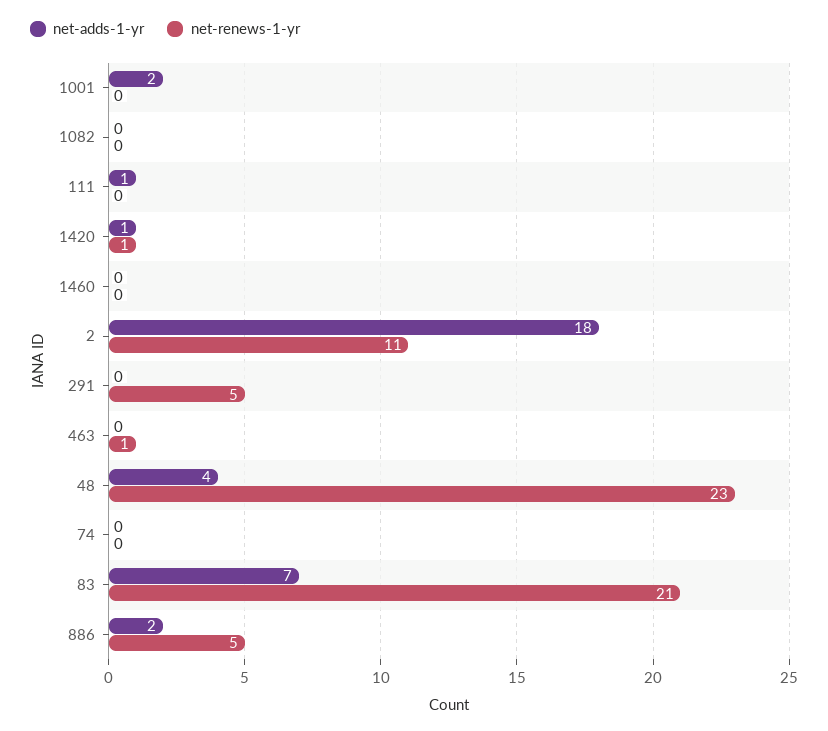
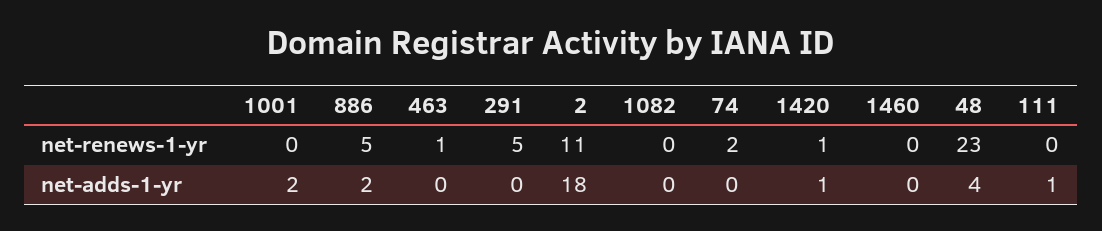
  {
    "net-adds-1-yr": {
      "1001": 2,
      "1082": 0,
      "111": 1,
      "1420": 1,
      "1460": 0,
      "2": 18,
      "291": 0,
      "463": 0,
      "48": 4,
      "74": 0,
-     "83": 7,
      "886": 2
    },
    "net-renews-1-yr": {
      "1001": 0,
      "1082": 0,
      "111": 0,
      "1420": 1,
      "1460": 0,
      "2": 11,
      "291": 5,
      "463": 1,
      "48": 23,
-     "74": 0,
+     "74": 2,
-     "83": 21,
      "886": 5
    }
  }

